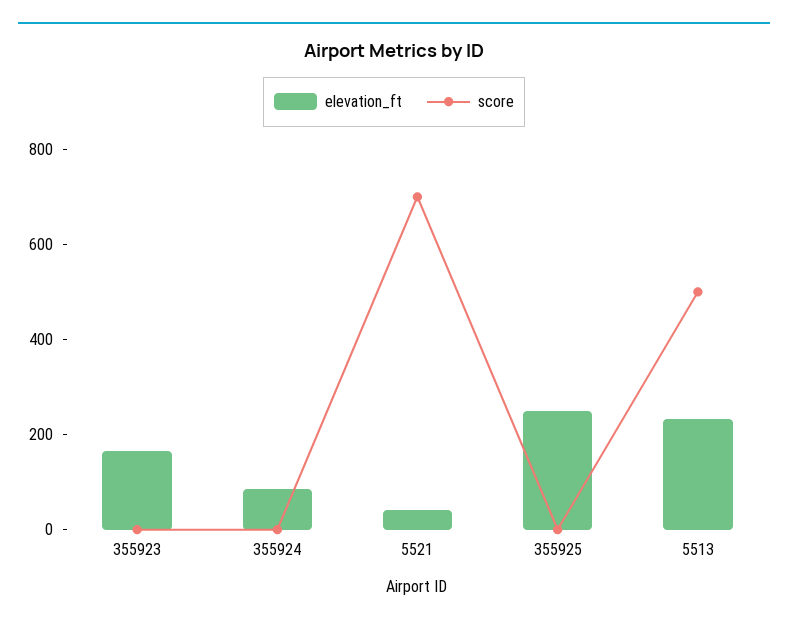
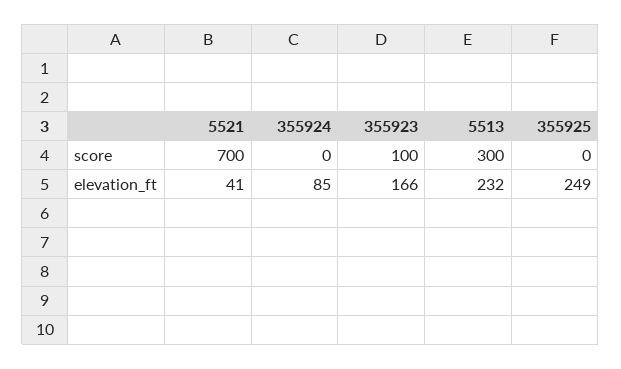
  {
    "elevation_ft": {
      "355923": 166,
      "355924": 85,
      "5521": 41,
      "355925": 249,
      "5513": 232
    },
    "score": {
-     "355923": 0,
+     "355923": 100,
      "355924": 0,
      "5521": 700,
      "355925": 0,
-     "5513": 500
+     "5513": 300
    }
  }

